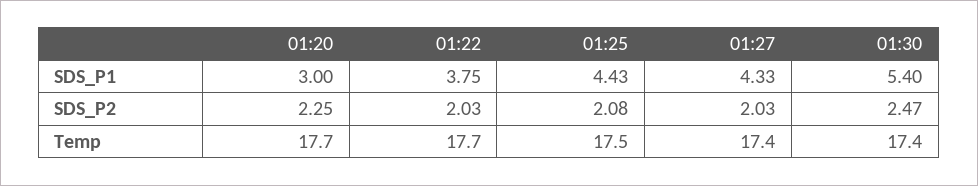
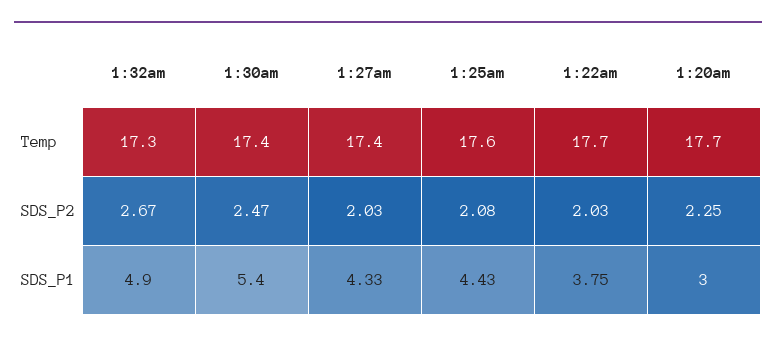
  {
    "01:20": {
      "SDS_P1": 3,
      "SDS_P2": 2.25,
      "Temp": 17.7
    },
    "01:22": {
      "SDS_P1": 3.75,
      "SDS_P2": 2.03,
      "Temp": 17.7
    },
    "01:25": {
      "SDS_P1": 4.43,
      "SDS_P2": 2.08,
-     "Temp": 17.5
+     "Temp": 17.6
    },
    "01:27": {
      "SDS_P1": 4.33,
      "SDS_P2": 2.03,
      "Temp": 17.4
    },
    "01:30": {
      "SDS_P1": 5.4,
      "SDS_P2": 2.47,
      "Temp": 17.4
-   }
+   },
+   "1:32am": {
+     "Temp": 17.3,
+     "SDS_P2": 2.67,
+     "SDS_P1": 4.9
+   }
  }

